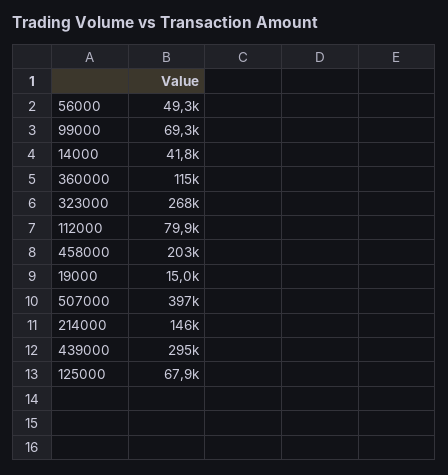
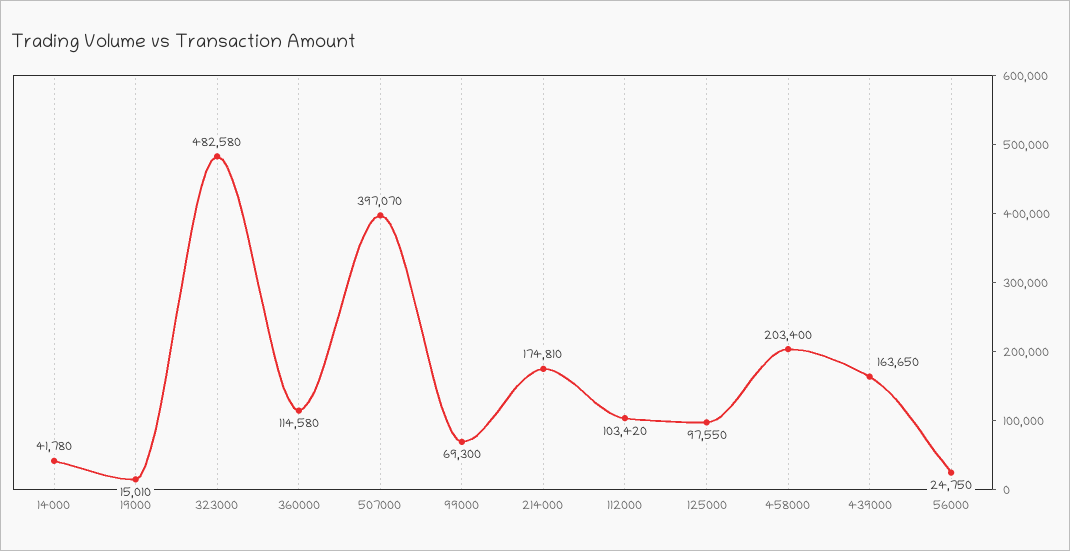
  {
-   "56000": 49300,
+   "56000": 24750,
    "99000": 69300,
    "14000": 41780,
    "360000": 114580,
-   "323000": 268000,
+   "323000": 482580,
-   "112000": 79900,
+   "112000": 103420,
    "458000": 203400,
    "19000": 15010,
    "507000": 397070,
-   "214000": 146000,
+   "214000": 174810,
-   "439000": 295000,
+   "439000": 163650,
-   "125000": 67900
+   "125000": 97550
  }

